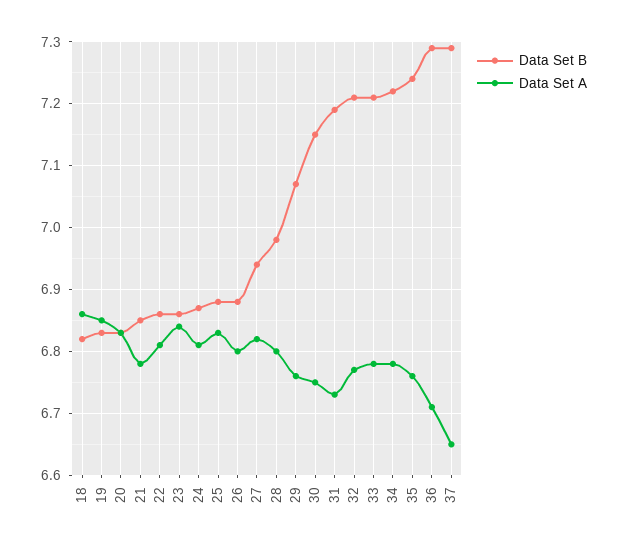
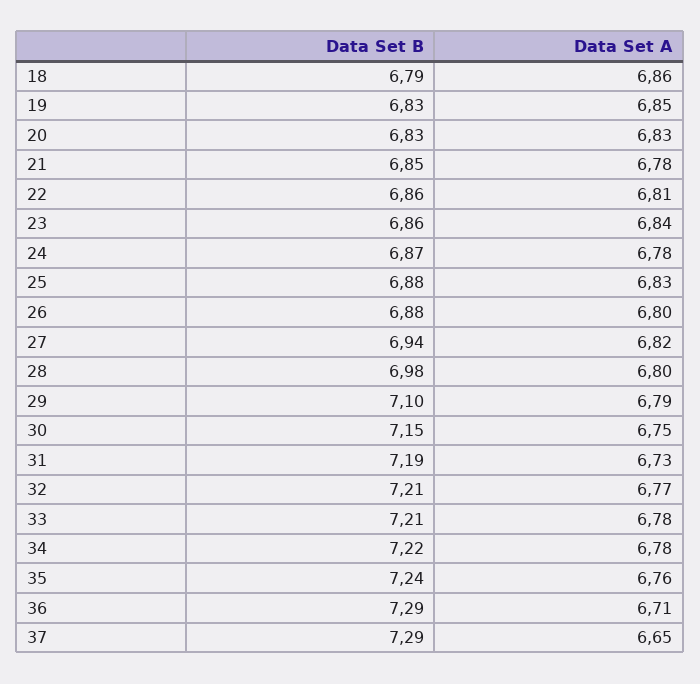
  {
    "Data Set B": {
-     "18": 6.82,
+     "18": 6.79,
      "19": 6.83,
      "20": 6.83,
      "21": 6.85,
      "22": 6.86,
      "23": 6.86,
      "24": 6.87,
      "25": 6.88,
      "26": 6.88,
      "27": 6.94,
      "28": 6.98,
-     "29": 7.07,
+     "29": 7.1,
      "30": 7.15,
      "31": 7.19,
      "32": 7.21,
      "33": 7.21,
      "34": 7.22,
      "35": 7.24,
      "36": 7.29,
      "37": 7.29
    },
    "Data Set A": {
      "18": 6.86,
      "19": 6.85,
      "20": 6.83,
      "21": 6.78,
      "22": 6.81,
      "23": 6.84,
-     "24": 6.81,
+     "24": 6.78,
      "25": 6.83,
      "26": 6.8,
      "27": 6.82,
      "28": 6.8,
-     "29": 6.76,
+     "29": 6.79,
      "30": 6.75,
      "31": 6.73,
      "32": 6.77,
      "33": 6.78,
      "34": 6.78,
      "35": 6.76,
      "36": 6.71,
      "37": 6.65
    }
  }

